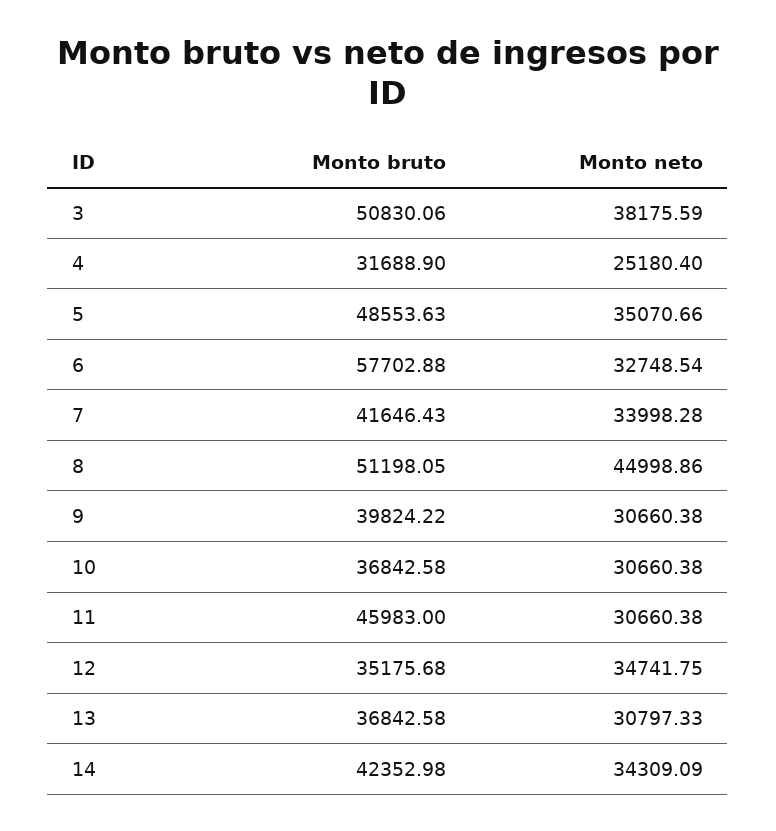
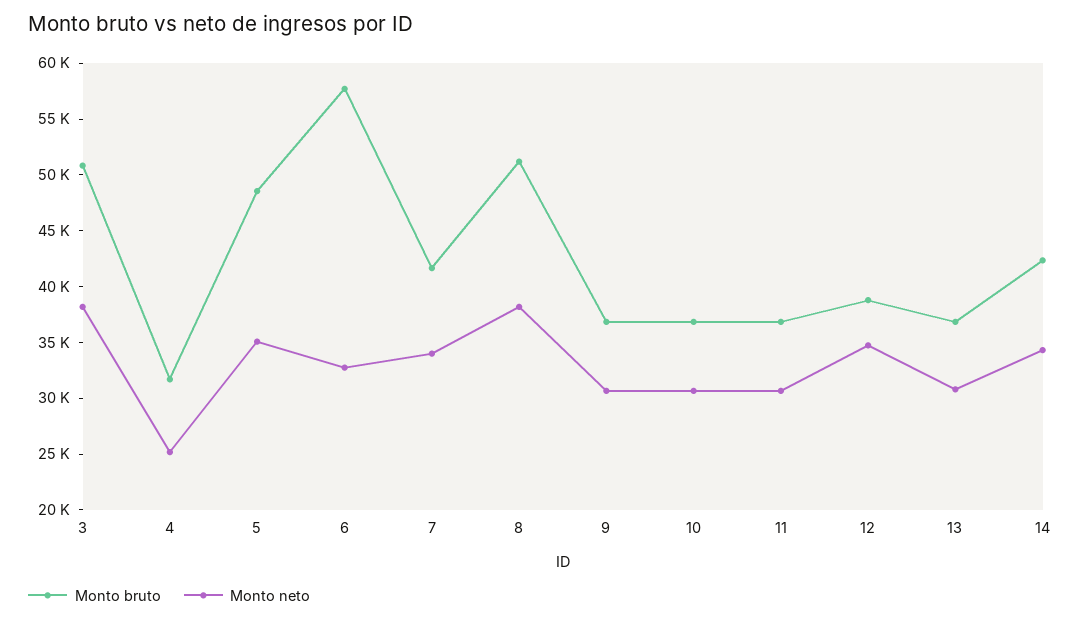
  {
    "Monto bruto": {
      "3": 50830.06,
      "4": 31688.9,
      "5": 48553.63,
      "6": 57702.88,
      "7": 41646.43,
      "8": 51198.05,
-     "9": 39824.22,
+     "9": 37000,
      "10": 36842.58,
-     "11": 45983,
+     "11": 37000,
-     "12": 35175.68,
+     "12": 39000,
      "13": 36842.58,
      "14": 42352.98
    },
    "Monto neto": {
      "3": 38175.59,
      "4": 25180.4,
      "5": 35070.66,
      "6": 32748.54,
      "7": 33998.28,
-     "8": 44998.86,
+     "8": 38000,
      "9": 30660.38,
      "10": 30660.38,
      "11": 30660.38,
      "12": 34741.75,
      "13": 30797.33,
      "14": 34309.09
    }
  }

